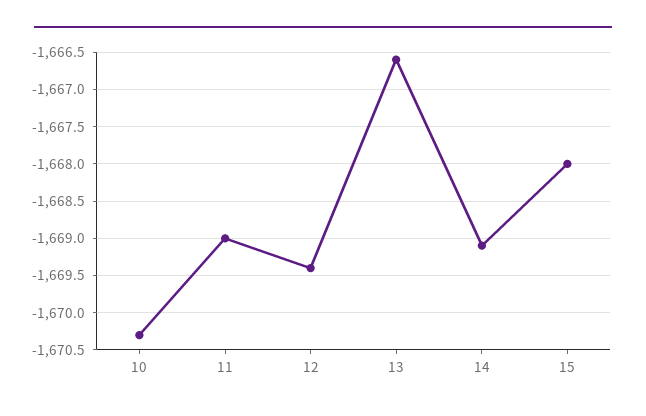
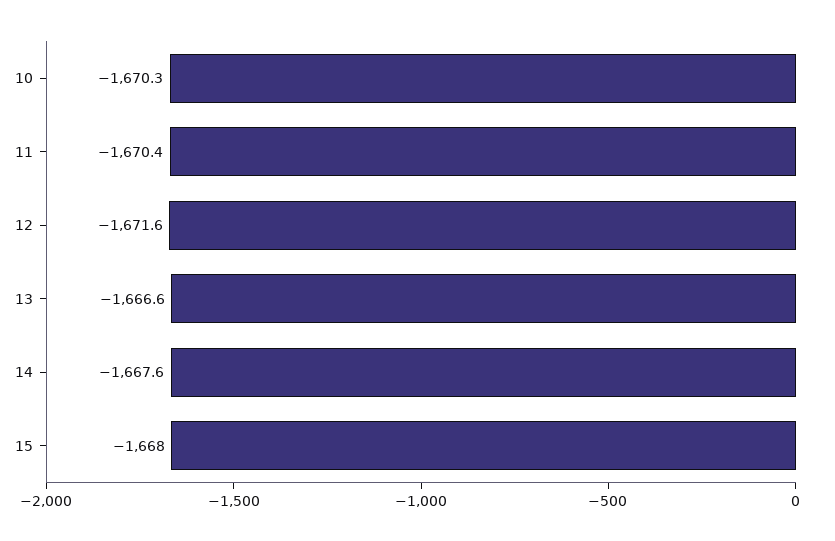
  {
    "10": -1670.3,
-   "11": -1669,
+   "11": -1670.4,
-   "12": -1669.4,
+   "12": -1671.6,
    "13": -1666.6,
-   "14": -1669.1,
+   "14": -1667.6,
    "15": -1668
  }

